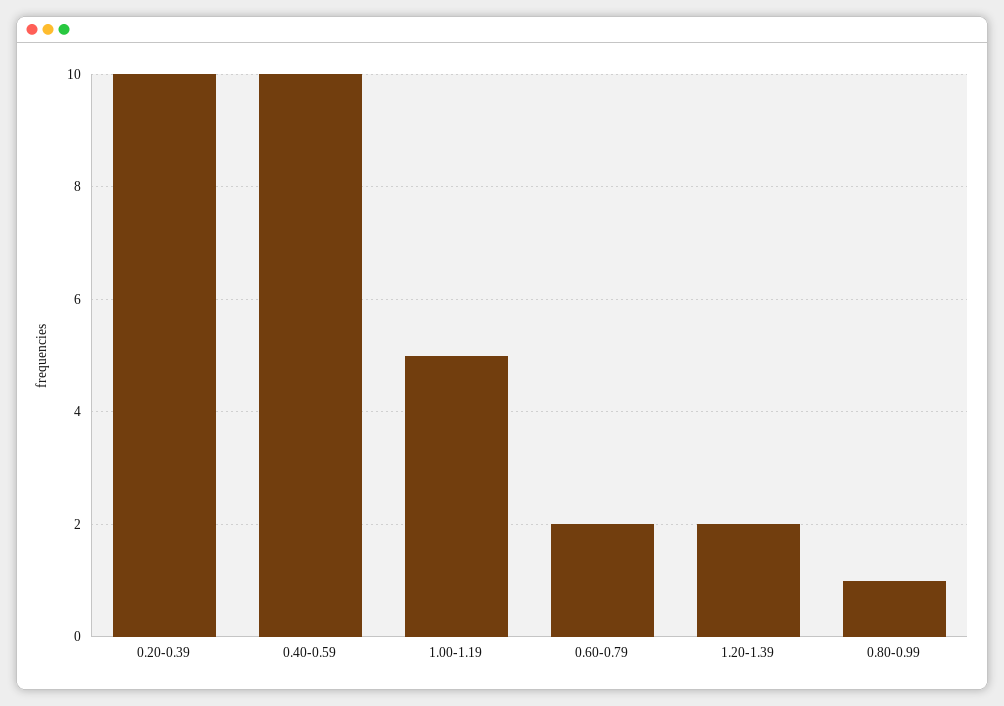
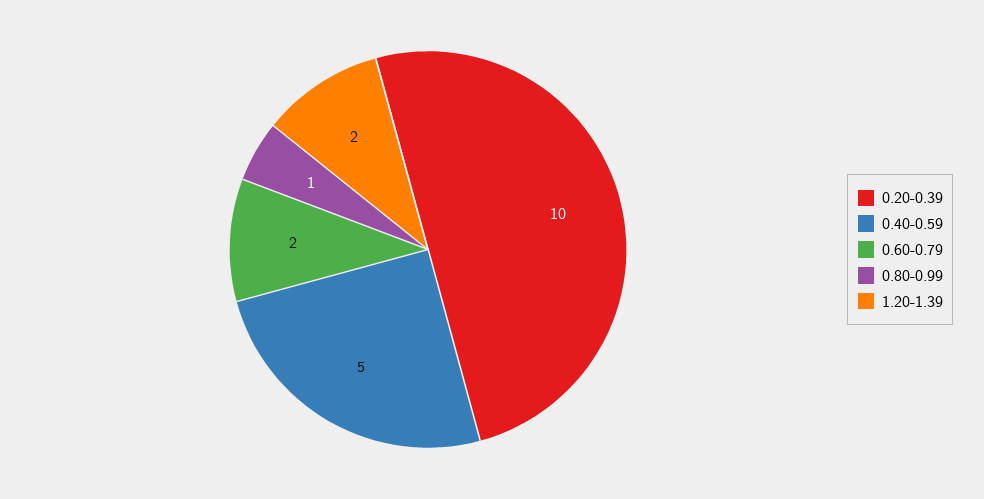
  {
    "0.20-0.39": 10,
-   "0.40-0.59": 10,
+   "0.40-0.59": 5,
-   "1.00-1.19": 5,
    "0.60-0.79": 2,
    "1.20-1.39": 2,
    "0.80-0.99": 1
  }

